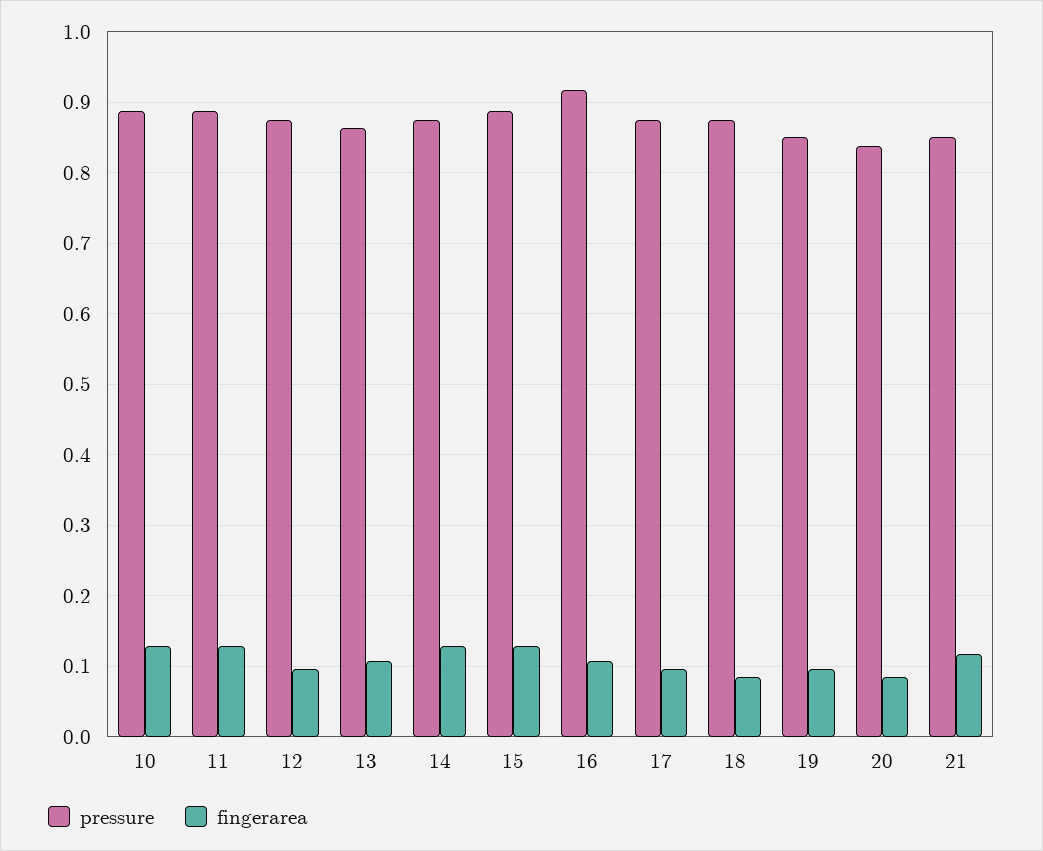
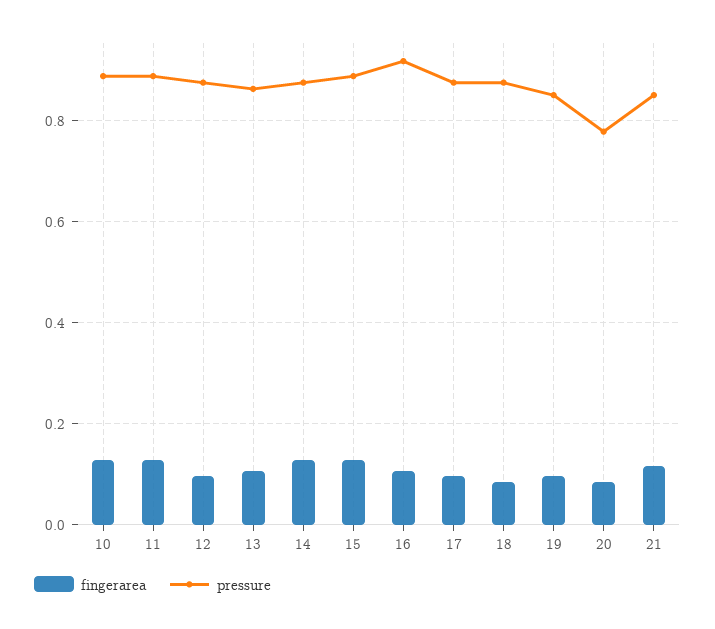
  {
    "pressure": {
      "10": 0.89,
      "11": 0.89,
      "12": 0.88,
      "13": 0.86,
      "14": 0.88,
      "15": 0.89,
      "16": 0.92,
      "17": 0.88,
      "18": 0.88,
      "19": 0.85,
-     "20": 0.84,
+     "20": 0.78,
      "21": 0.85
    },
    "fingerarea": {
      "10": 0.13,
      "11": 0.13,
      "12": 0.1,
      "13": 0.11,
      "14": 0.13,
      "15": 0.13,
      "16": 0.11,
      "17": 0.1,
      "18": 0.09,
      "19": 0.1,
      "20": 0.09,
      "21": 0.12
    }
  }

